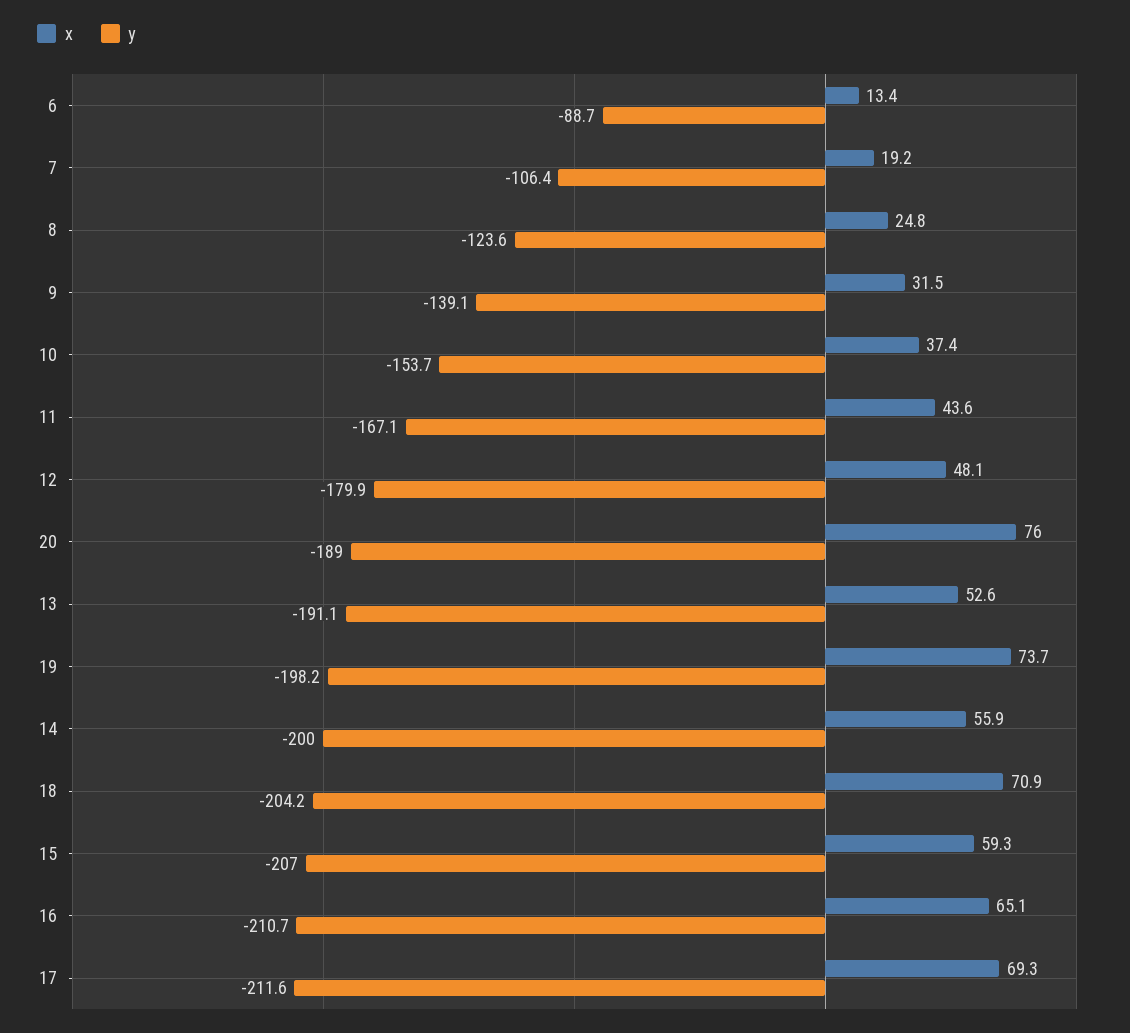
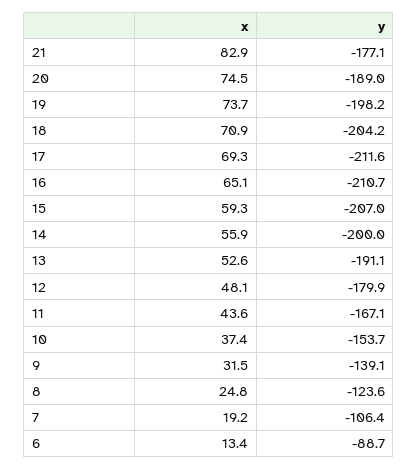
  {
    "x": {
      "6": 13.4,
      "7": 19.2,
      "8": 24.8,
      "9": 31.5,
      "10": 37.4,
      "11": 43.6,
      "12": 48.1,
-     "20": 76,
+     "20": 74.5,
      "13": 52.6,
      "19": 73.7,
      "14": 55.9,
      "18": 70.9,
      "15": 59.3,
      "16": 65.1,
-     "17": 69.3
+     "17": 69.3,
+     "21": 82.9
    },
    "y": {
      "6": -88.7,
      "7": -106.4,
      "8": -123.6,
      "9": -139.1,
      "10": -153.7,
      "11": -167.1,
      "12": -179.9,
      "20": -189,
      "13": -191.1,
      "19": -198.2,
      "14": -200,
      "18": -204.2,
      "15": -207,
      "16": -210.7,
-     "17": -211.6
+     "17": -211.6,
+     "21": -177.1
    }
  }

